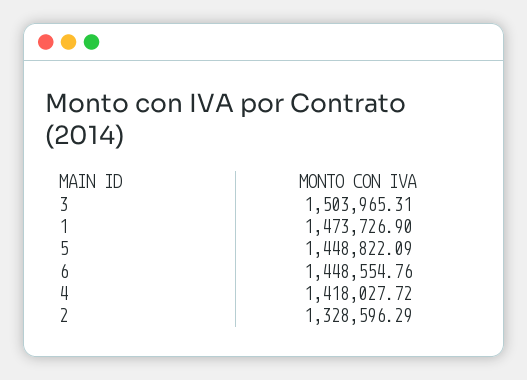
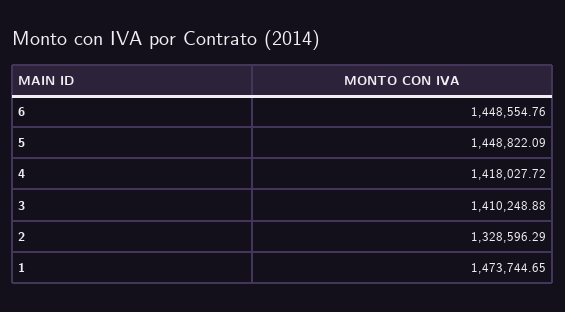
  {
-   "3": 1503965.31,
+   "3": 1410248.88,
-   "1": 1473726.9,
+   "1": 1473744.65,
    "5": 1448822.09,
    "6": 1448554.76,
    "4": 1418027.72,
    "2": 1328596.29
  }

